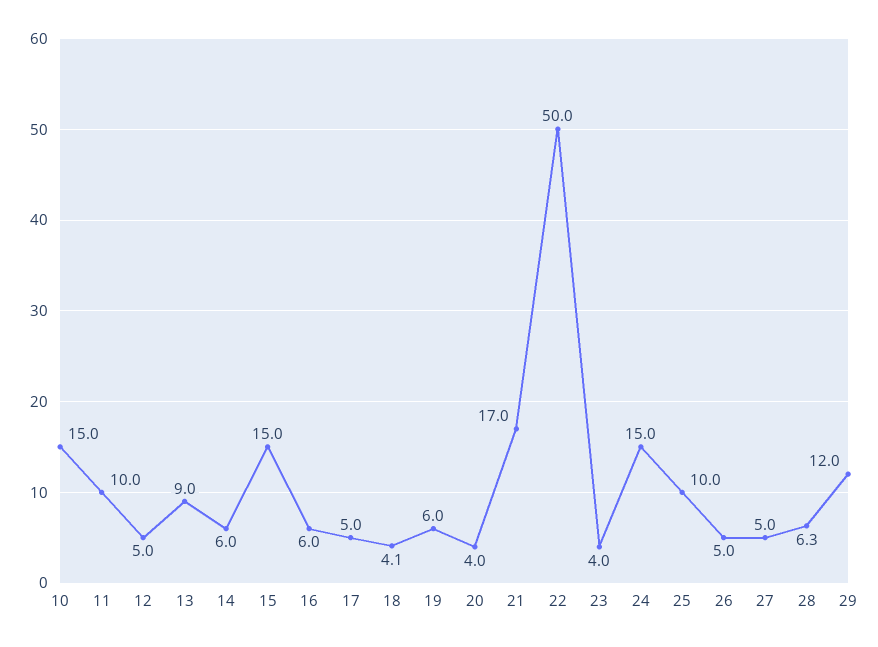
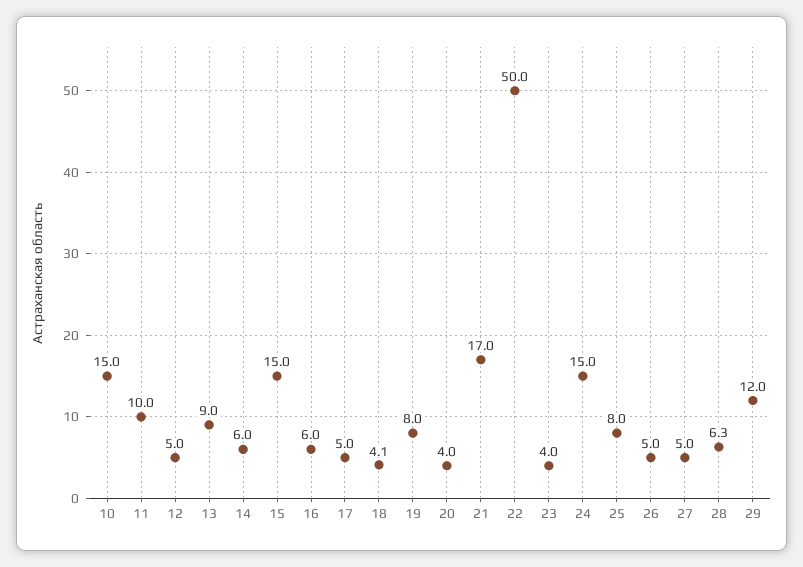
  {
    "10": 15,
    "11": 10,
    "12": 5,
    "13": 9,
    "14": 6,
    "15": 15,
    "16": 6,
    "17": 5,
    "18": 4.1,
-   "19": 6,
+   "19": 8,
    "20": 4,
    "21": 17,
    "22": 50,
    "23": 4,
    "24": 15,
-   "25": 10,
+   "25": 8,
    "26": 5,
    "27": 5,
    "28": 6.3,
    "29": 12
  }

